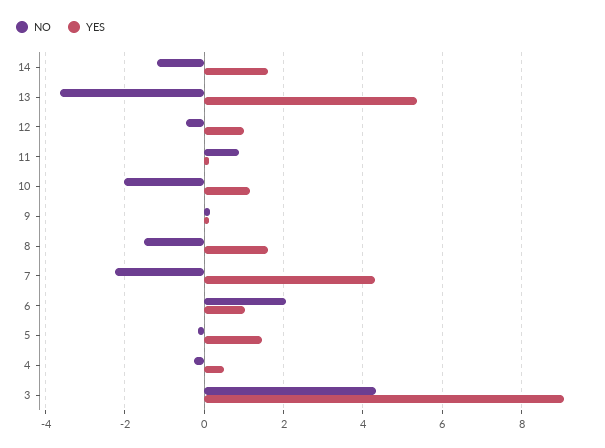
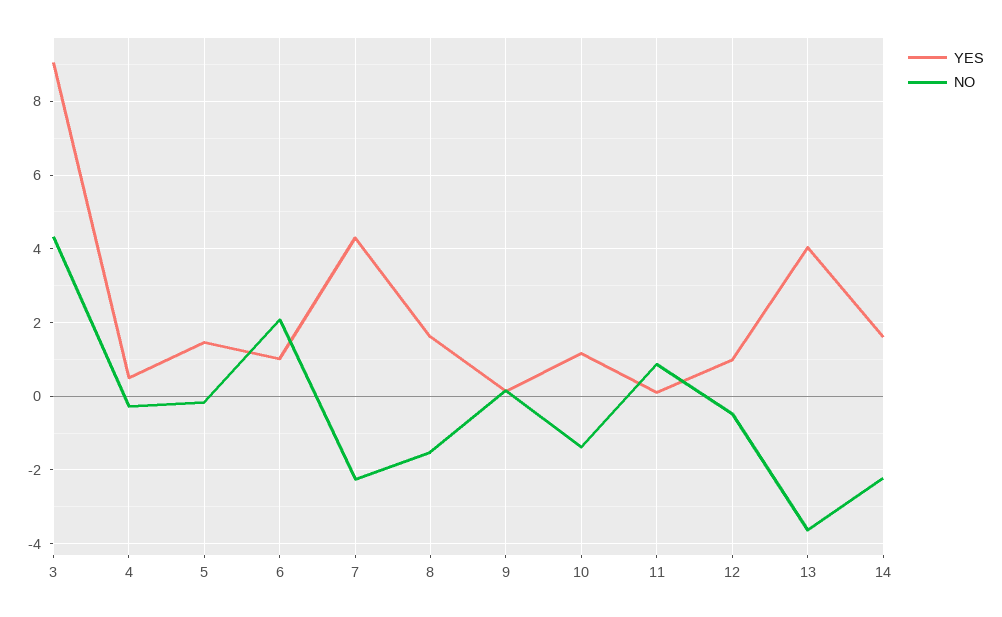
  {
    "NO": {
-     "14": -1.2,
+     "14": -2.2,
      "13": -3.6,
      "12": -0.4,
      "11": 0.8,
-     "10": -2,
+     "10": -1.4,
      "9": 0.2,
      "8": -1.6,
      "7": -2.2,
      "6": 2,
      "5": -0.2,
      "4": -0.2,
      "3": 4.4
    },
    "YES": {
      "14": 1.6,
-     "13": 5.4,
+     "13": 4,
      "12": 1,
      "11": 0.2,
      "10": 1.2,
      "9": 0.2,
      "8": 1.6,
      "7": 4.4,
      "6": 1,
      "5": 1.4,
      "4": 0.6,
      "3": 9
    }
  }

